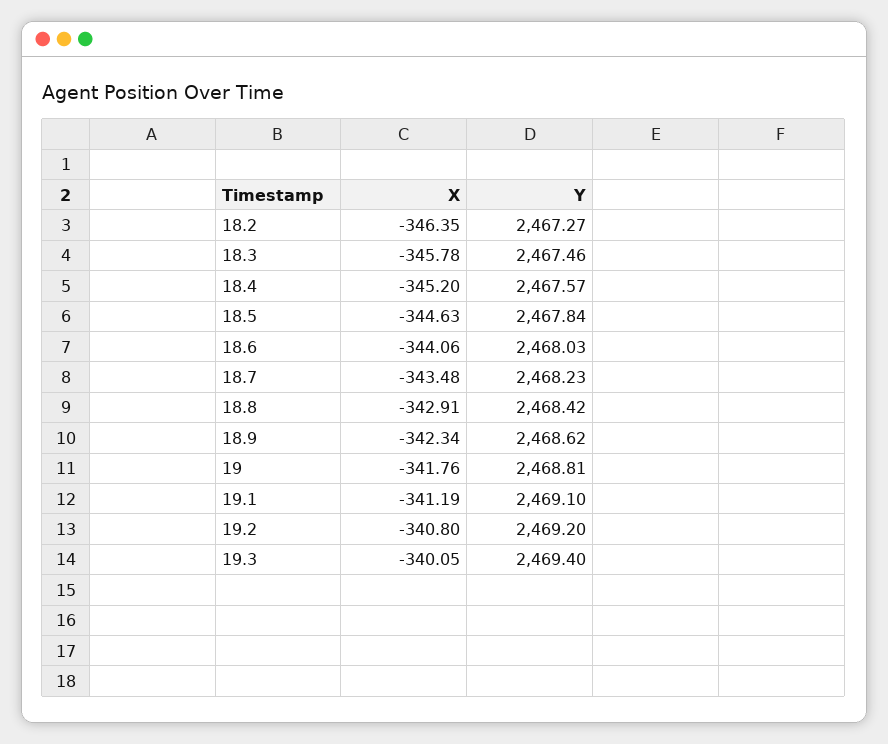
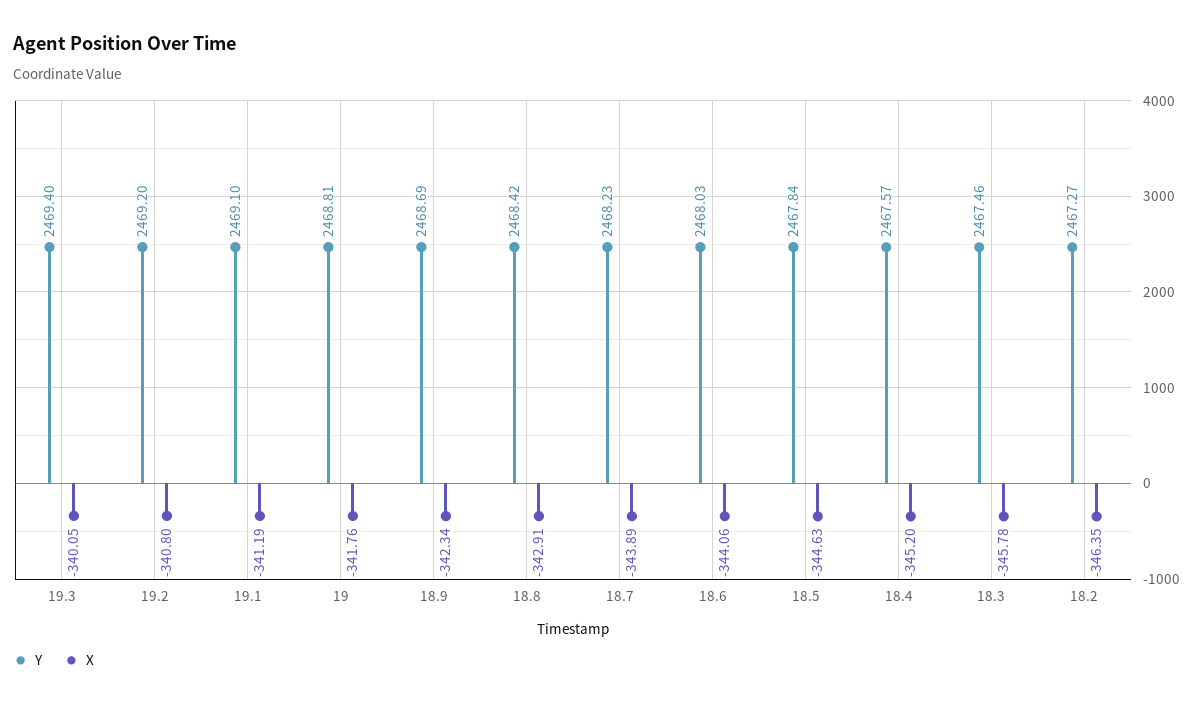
  {
    "X": {
      "18.2": -346.35,
      "18.3": -345.78,
      "18.4": -345.2,
      "18.5": -344.63,
      "18.6": -344.06,
-     "18.7": -343.48,
+     "18.7": -343.89,
      "18.8": -342.91,
      "18.9": -342.34,
      "19": -341.76,
      "19.1": -341.19,
      "19.2": -340.8,
      "19.3": -340.05
    },
    "Y": {
      "18.2": 2467.27,
      "18.3": 2467.46,
      "18.4": 2467.57,
      "18.5": 2467.84,
      "18.6": 2468.03,
      "18.7": 2468.23,
      "18.8": 2468.42,
-     "18.9": 2468.62,
+     "18.9": 2468.69,
      "19": 2468.81,
      "19.1": 2469.1,
      "19.2": 2469.2,
      "19.3": 2469.4
    }
  }

